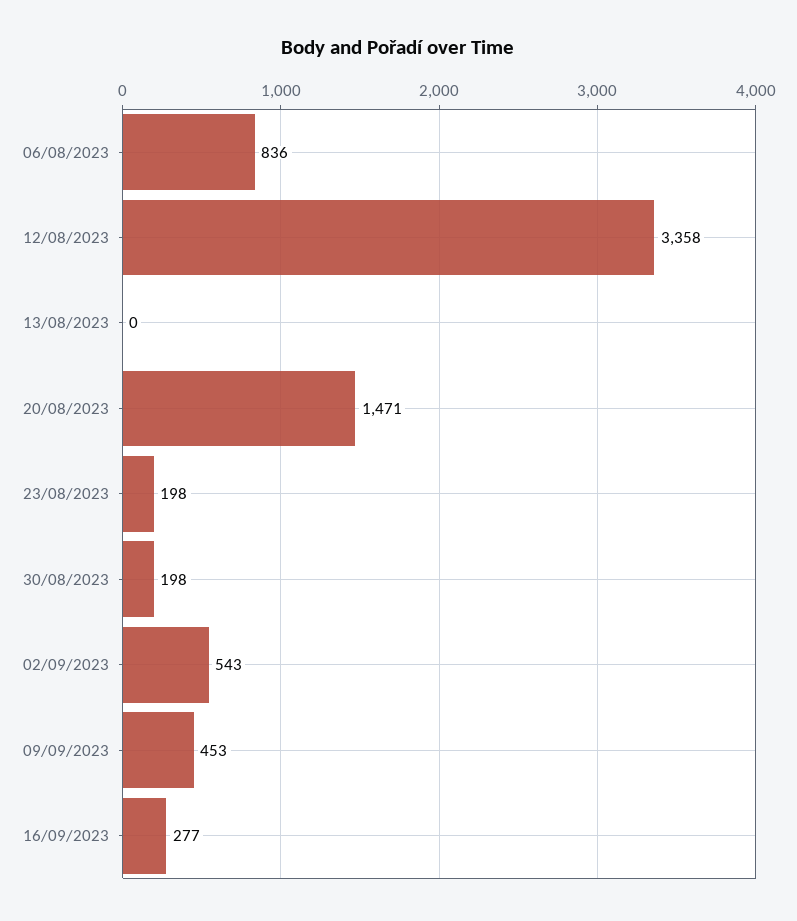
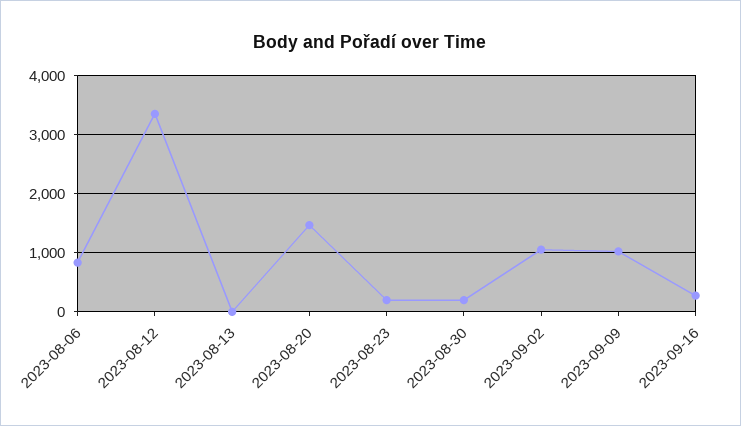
  {
    "06/08/2023": 836,
    "12/08/2023": 3358,
    "13/08/2023": 0,
    "20/08/2023": 1471,
    "23/08/2023": 198,
    "30/08/2023": 198,
-   "02/09/2023": 543,
+   "02/09/2023": 1000,
-   "09/09/2023": 453,
+   "09/09/2023": 1000,
    "16/09/2023": 277
  }

